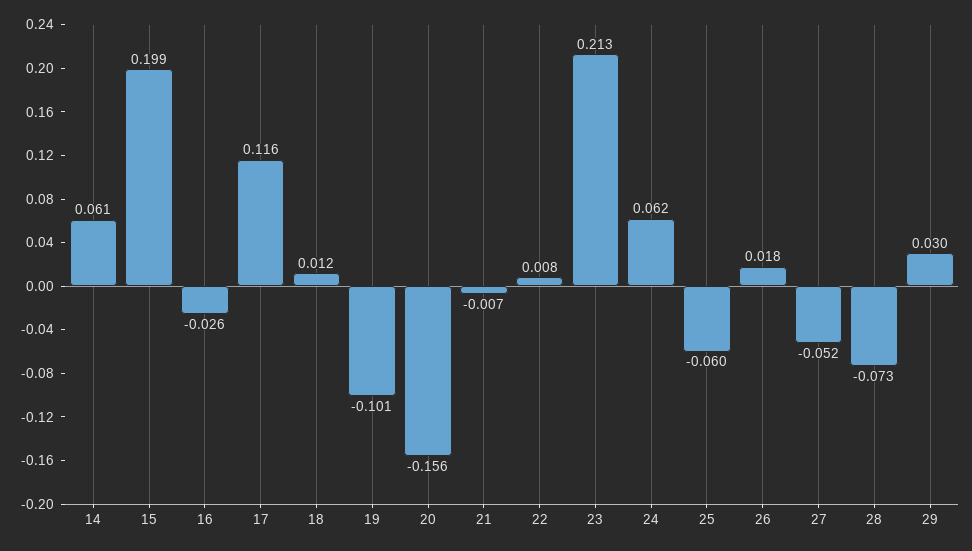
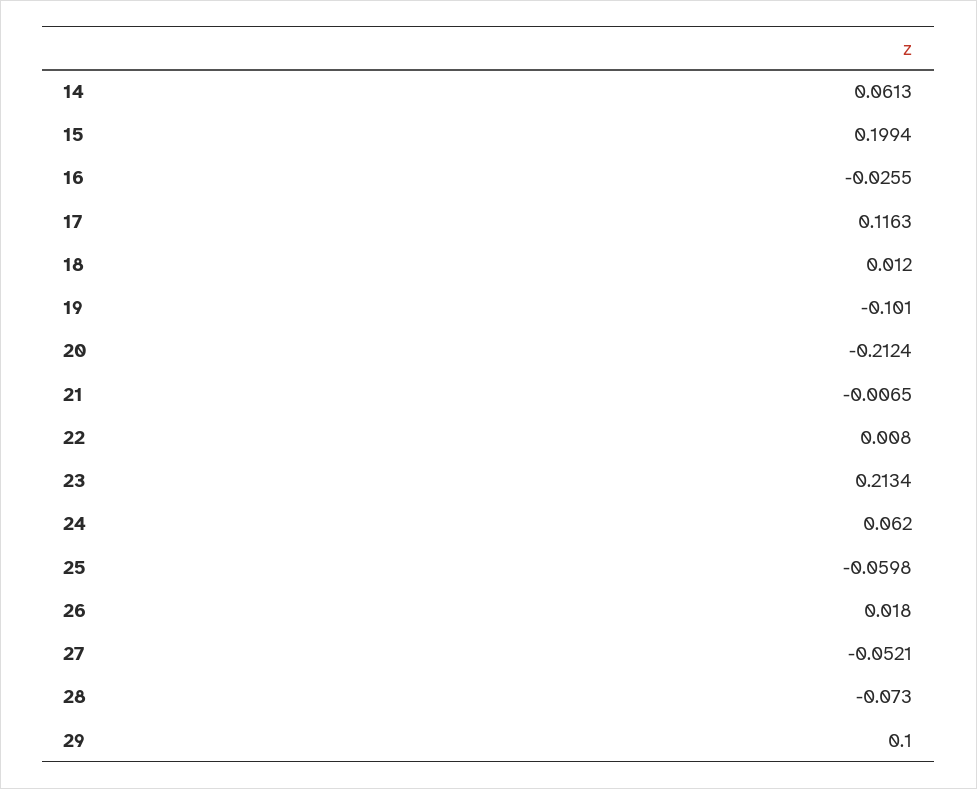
  {
    "14": 0.0613,
    "15": 0.1994,
    "16": -0.0255,
    "17": 0.1163,
    "18": 0.012,
    "19": -0.101,
-   "20": -0.156,
+   "20": -0.2124,
    "21": -0.0065,
    "22": 0.008,
    "23": 0.2134,
    "24": 0.062,
    "25": -0.0598,
    "26": 0.018,
    "27": -0.0521,
    "28": -0.073,
-   "29": 0.03
+   "29": 0.1
  }

